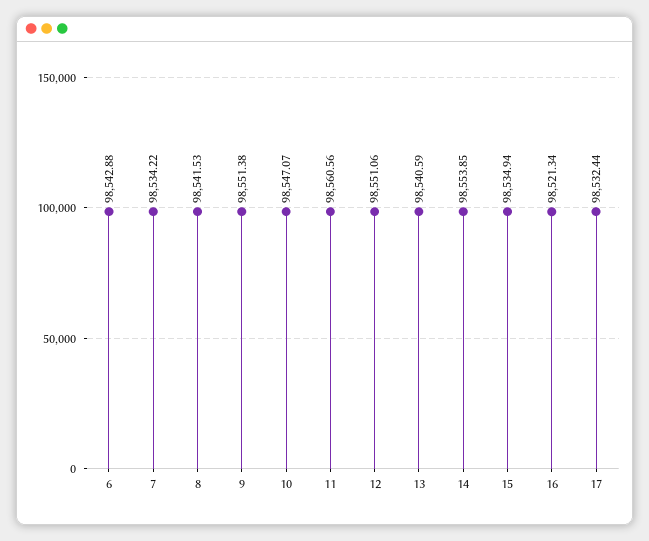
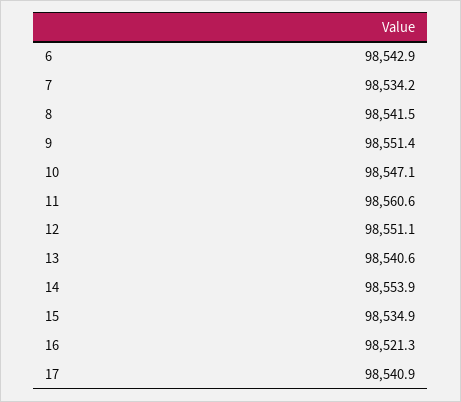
  {
    "6": 98542.88,
    "7": 98534.22,
    "8": 98541.53,
    "9": 98551.38,
    "10": 98547.07,
    "11": 98560.56,
    "12": 98551.06,
    "13": 98540.59,
    "14": 98553.85,
    "15": 98534.94,
    "16": 98521.34,
-   "17": 98532.44
+   "17": 98540.9
  }

